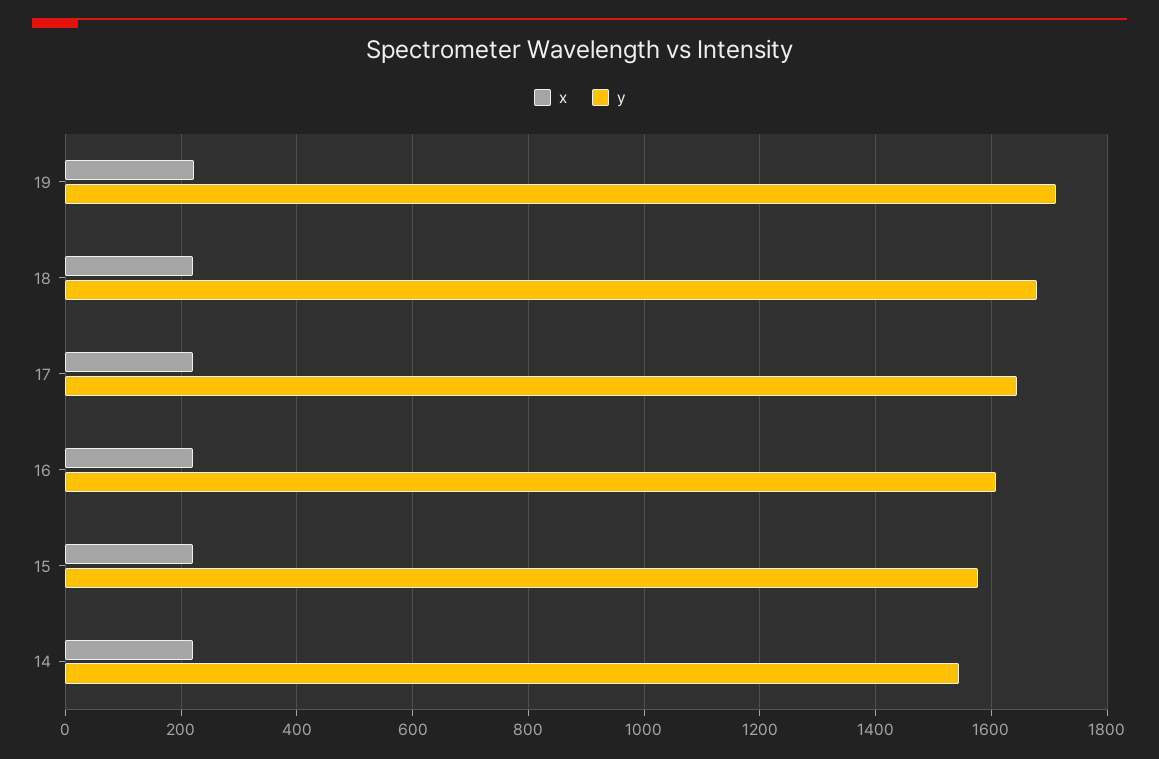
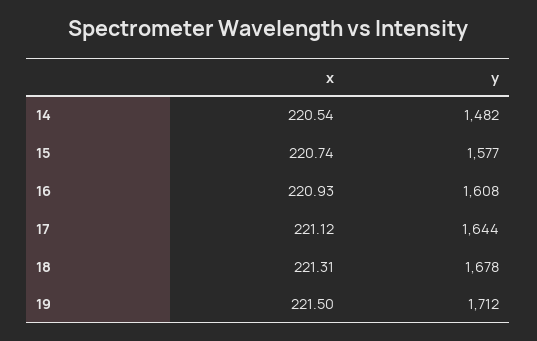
  {
    "x": {
      "19": 221.5,
      "18": 221.31,
      "17": 221.12,
      "16": 220.93,
      "15": 220.74,
      "14": 220.54
    },
    "y": {
      "19": 1712,
      "18": 1678,
      "17": 1644,
      "16": 1608,
      "15": 1577,
-     "14": 1540
+     "14": 1482
    }
  }

